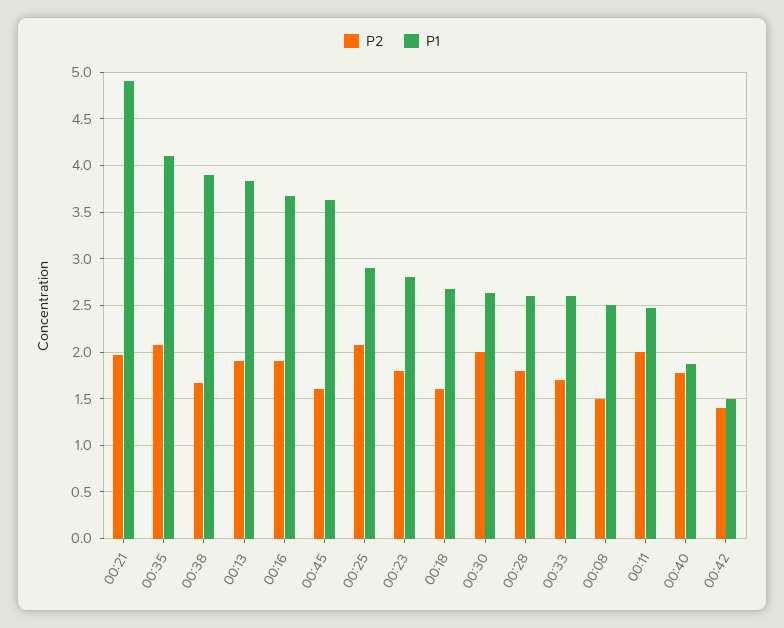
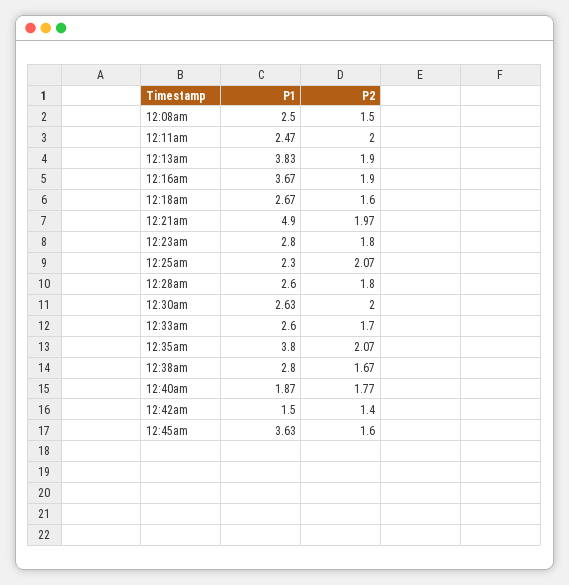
  {
    "P2": {
      "00:21": 1.97,
      "00:35": 2.07,
      "00:38": 1.67,
      "00:13": 1.9,
      "00:16": 1.9,
      "00:45": 1.6,
      "00:25": 2.07,
      "00:23": 1.8,
      "00:18": 1.6,
      "00:30": 2,
      "00:28": 1.8,
      "00:33": 1.7,
      "00:08": 1.5,
      "00:11": 2,
      "00:40": 1.77,
      "00:42": 1.4
    },
    "P1": {
      "00:21": 4.9,
-     "00:35": 4.1,
+     "00:35": 3.8,
-     "00:38": 3.9,
+     "00:38": 2.8,
      "00:13": 3.83,
      "00:16": 3.67,
      "00:45": 3.63,
-     "00:25": 2.9,
+     "00:25": 2.3,
      "00:23": 2.8,
      "00:18": 2.67,
      "00:30": 2.63,
      "00:28": 2.6,
      "00:33": 2.6,
      "00:08": 2.5,
      "00:11": 2.47,
      "00:40": 1.87,
      "00:42": 1.5
    }
  }

